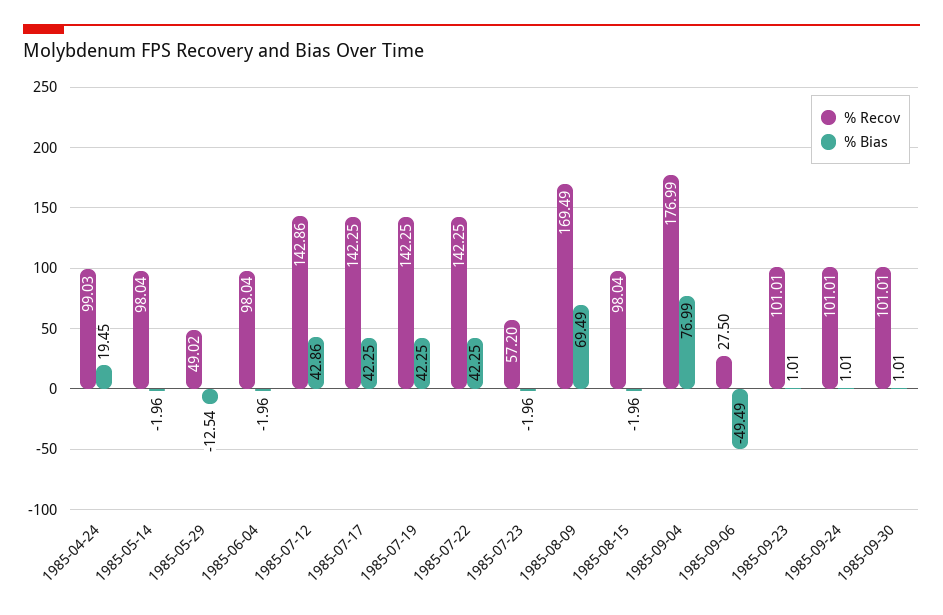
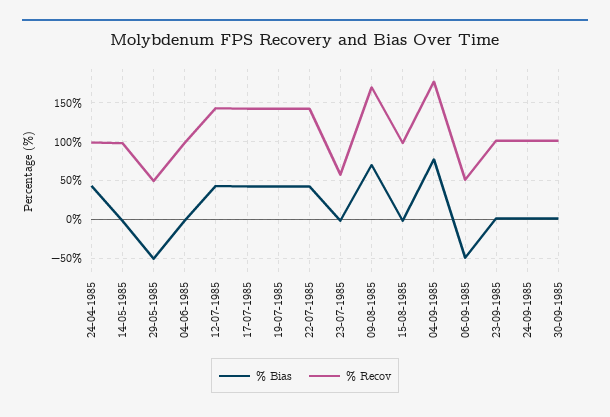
  {
    "% Recov": {
      "1985-04-24": 99.03,
      "1985-05-14": 98.04,
      "1985-05-29": 49.02,
      "1985-06-04": 98.04,
      "1985-07-12": 142.86,
      "1985-07-17": 142.25,
      "1985-07-19": 142.25,
      "1985-07-22": 142.25,
      "1985-07-23": 57.2,
      "1985-08-09": 169.49,
      "1985-08-15": 98.04,
      "1985-09-04": 176.99,
-     "1985-09-06": 27.5,
+     "1985-09-06": 50,
      "1985-09-23": 101.01,
      "1985-09-24": 101.01,
      "1985-09-30": 101.01
    },
    "% Bias": {
-     "1985-04-24": 19.45,
+     "1985-04-24": 40,
      "1985-05-14": -1.96,
-     "1985-05-29": -12.54,
+     "1985-05-29": -50,
      "1985-06-04": -1.96,
      "1985-07-12": 42.86,
      "1985-07-17": 42.25,
      "1985-07-19": 42.25,
      "1985-07-22": 42.25,
      "1985-07-23": -1.96,
      "1985-08-09": 69.49,
      "1985-08-15": -1.96,
      "1985-09-04": 76.99,
      "1985-09-06": -49.49,
      "1985-09-23": 1.01,
      "1985-09-24": 1.01,
      "1985-09-30": 1.01
    }
  }

